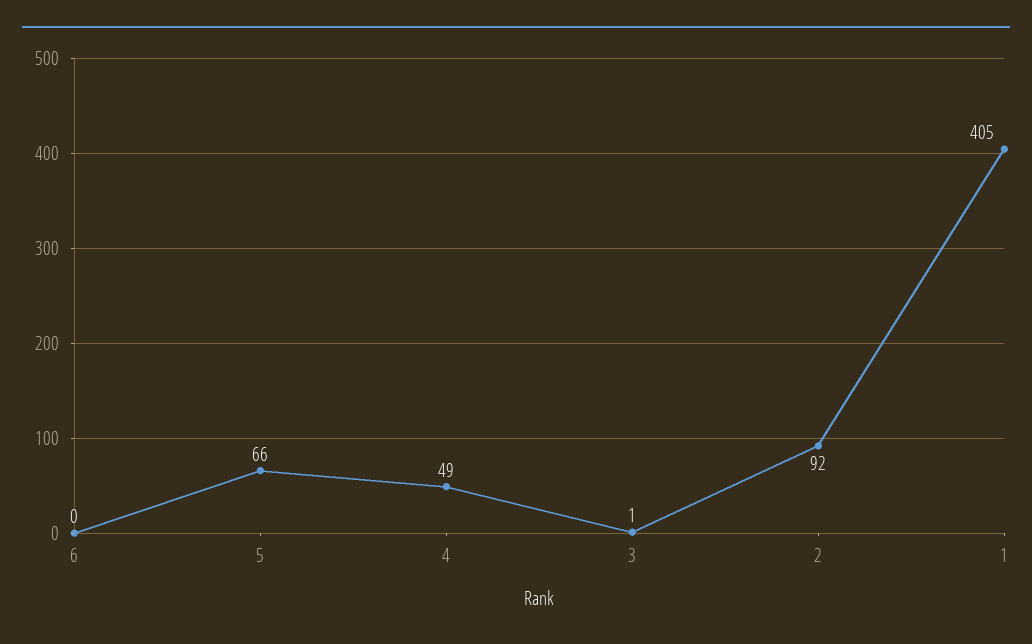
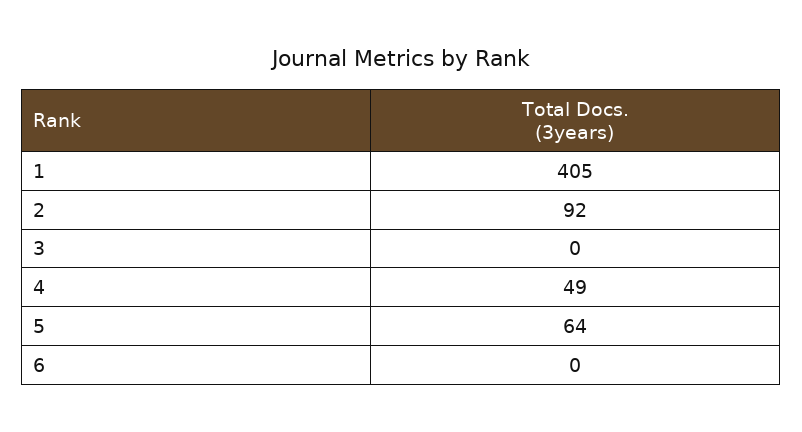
  {
    "6": 0,
-   "5": 66,
+   "5": 64,
    "4": 49,
-   "3": 1,
+   "3": 0,
    "2": 92,
    "1": 405
  }

